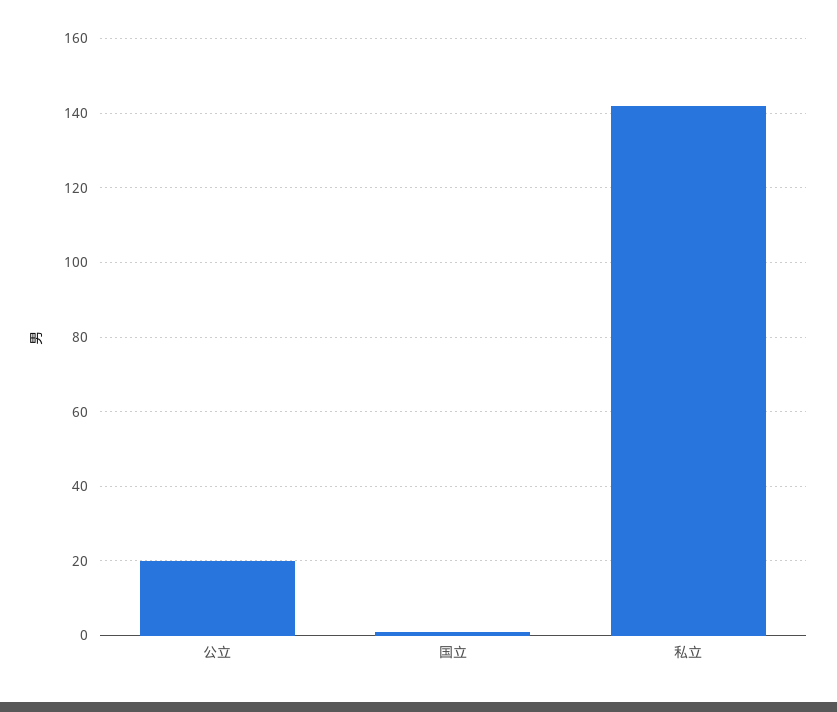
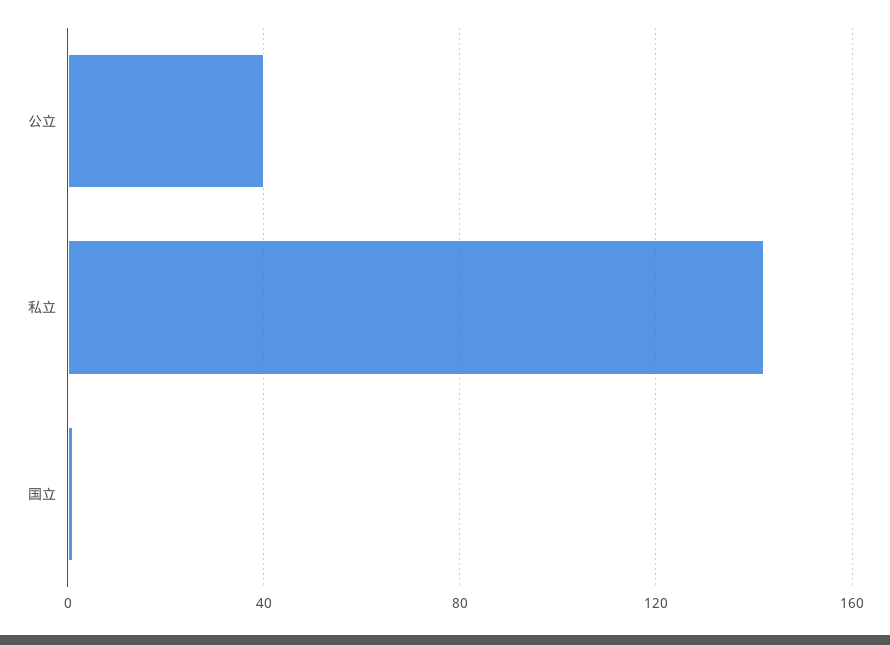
  {
-   "公立": 20,
+   "公立": 40,
    "国立": 0,
    "私立": 140
  }

